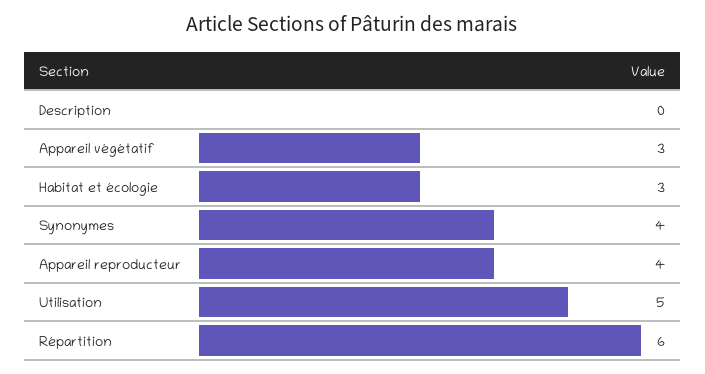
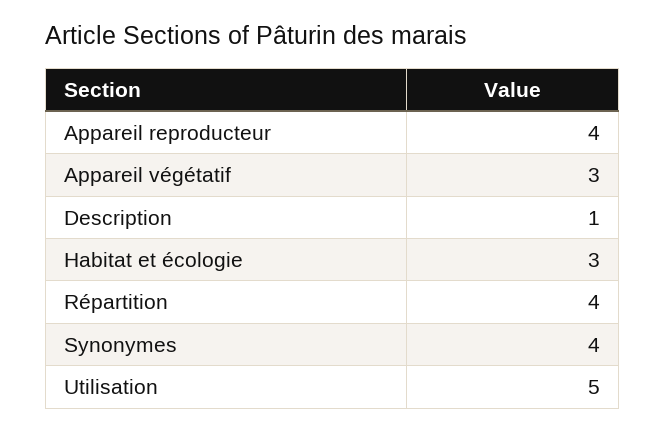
  {
-   "Description": 0,
+   "Description": 1,
    "Appareil végétatif": 3,
    "Habitat et écologie": 3,
    "Synonymes": 4,
    "Appareil reproducteur": 4,
    "Utilisation": 5,
-   "Répartition": 6
+   "Répartition": 4
  }

